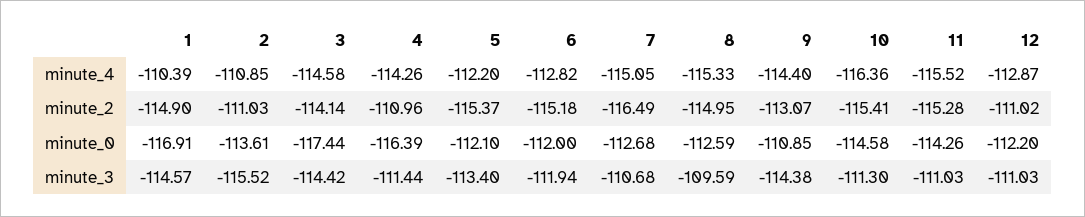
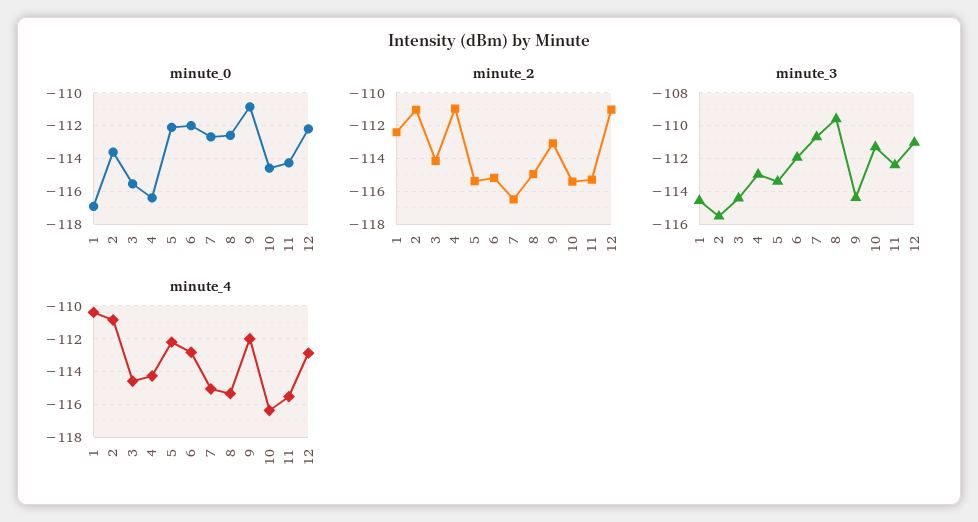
  {
    "minute_4": {
      "1": -110.39,
      "2": -110.85,
      "3": -114.58,
      "4": -114.26,
      "5": -112.2,
      "6": -112.82,
      "7": -115.05,
      "8": -115.33,
-     "9": -114.4,
+     "9": -112,
      "10": -116.36,
      "11": -115.52,
      "12": -112.87
    },
    "minute_2": {
-     "1": -114.9,
+     "1": -112.5,
      "2": -111.03,
      "3": -114.14,
      "4": -110.96,
      "5": -115.37,
      "6": -115.18,
      "7": -116.49,
      "8": -114.95,
      "9": -113.07,
      "10": -115.41,
      "11": -115.28,
      "12": -111.02
    },
    "minute_0": {
      "1": -116.91,
      "2": -113.61,
-     "3": -117.44,
+     "3": -115.5,
      "4": -116.39,
      "5": -112.1,
      "6": -112,
      "7": -112.68,
      "8": -112.59,
      "9": -110.85,
      "10": -114.58,
      "11": -114.26,
      "12": -112.2
    },
    "minute_3": {
      "1": -114.57,
      "2": -115.52,
      "3": -114.42,
-     "4": -111.44,
+     "4": -113,
      "5": -113.4,
      "6": -111.94,
      "7": -110.68,
      "8": -109.59,
      "9": -114.38,
      "10": -111.3,
-     "11": -111.03,
+     "11": -112.5,
      "12": -111.03
    }
  }

